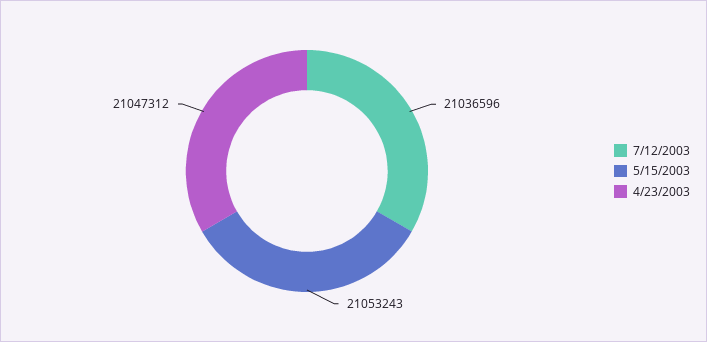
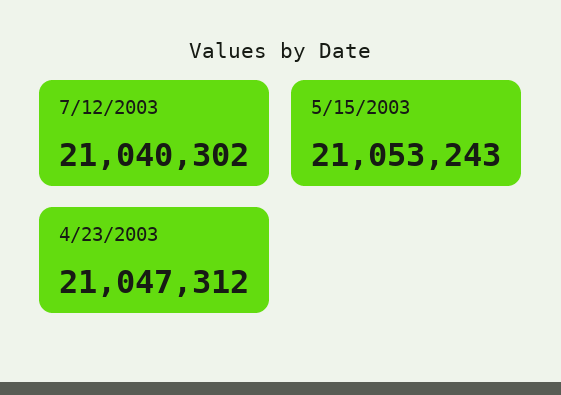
  {
-   "7/12/2003": 21036596,
+   "7/12/2003": 21040302,
    "5/15/2003": 21053243,
    "4/23/2003": 21047312
  }

